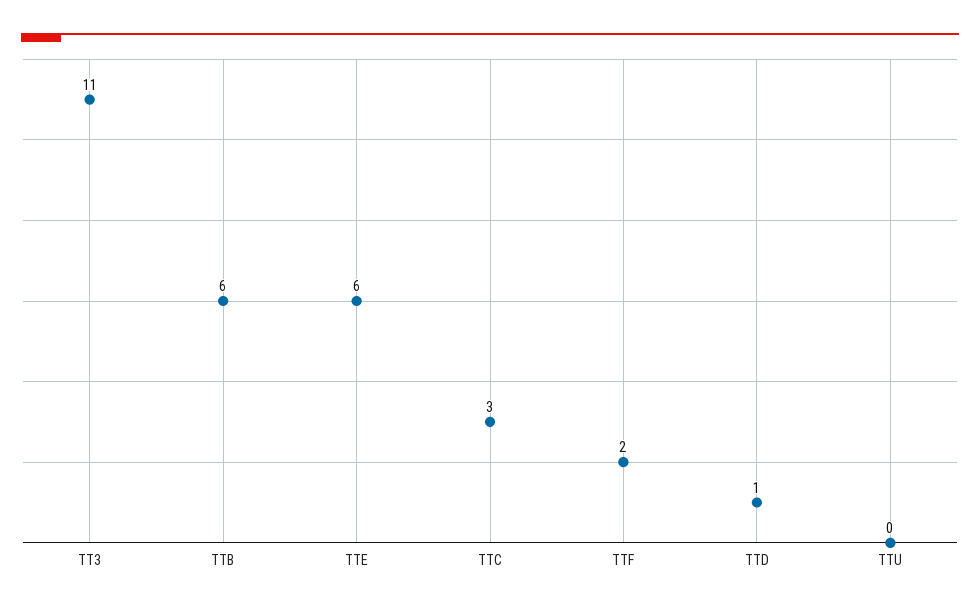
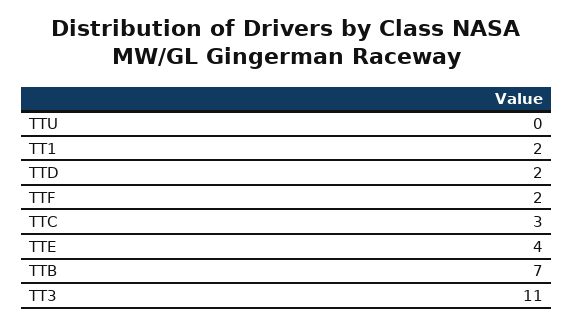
  {
    "TT3": 11,
-   "TTB": 6,
+   "TTB": 7,
-   "TTE": 6,
+   "TTE": 4,
    "TTC": 3,
    "TTF": 2,
-   "TTD": 1,
+   "TTD": 2,
-   "TTU": 0
+   "TTU": 0,
+   "TT1": 2
  }

